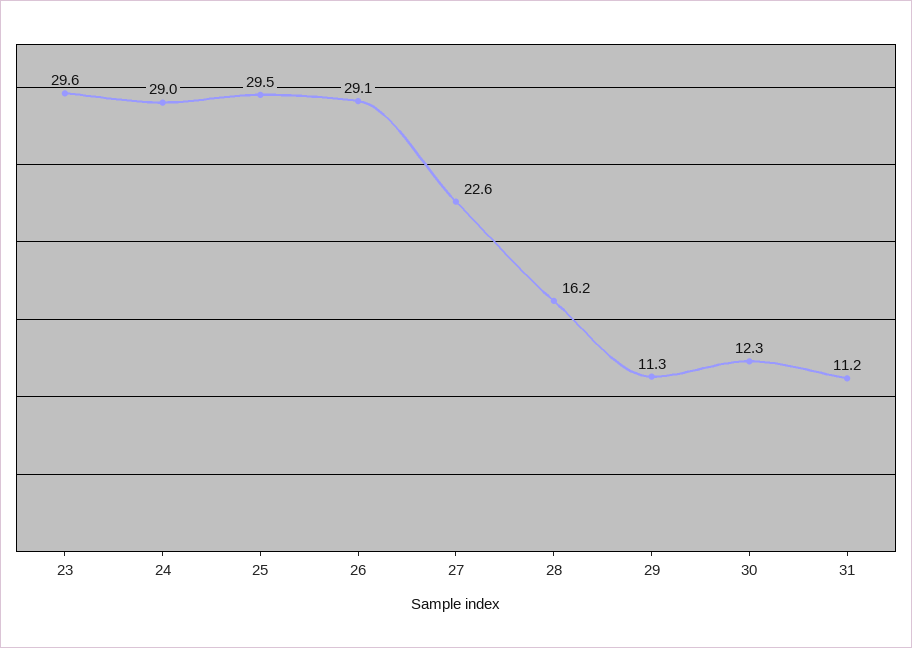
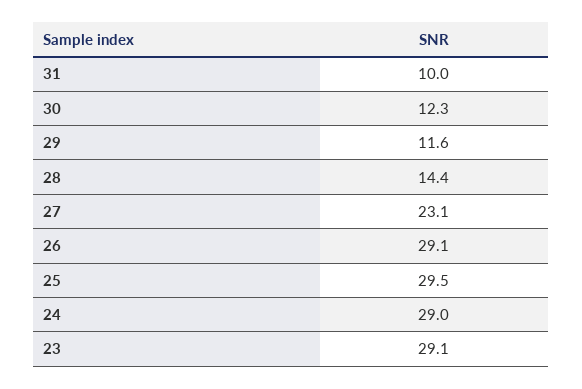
  {
-   "23": 29.6,
+   "23": 29.1,
    "24": 29,
    "25": 29.5,
    "26": 29.1,
-   "27": 22.6,
+   "27": 23.1,
-   "28": 16.2,
+   "28": 14.4,
-   "29": 11.3,
+   "29": 11.6,
    "30": 12.3,
-   "31": 11.2
+   "31": 10
  }

